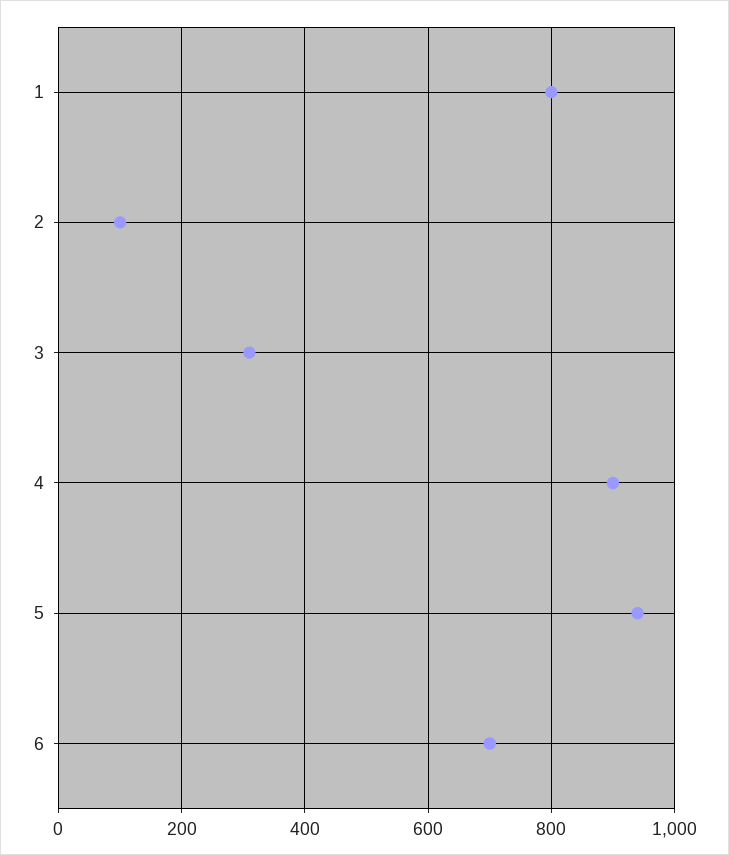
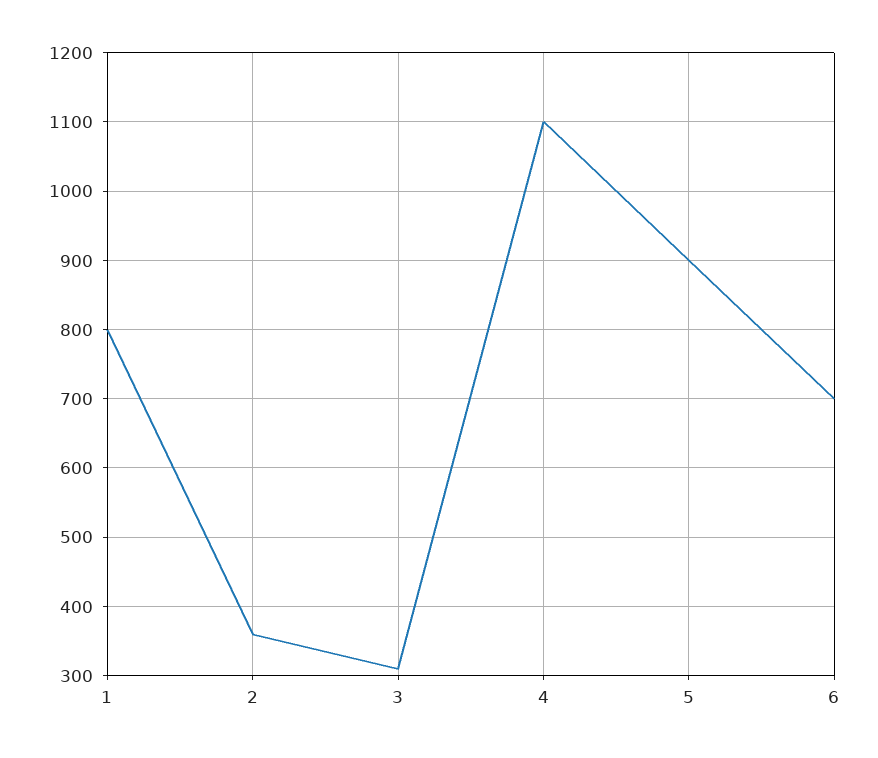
  {
    "1": 800,
-   "2": 100,
+   "2": 360,
    "3": 310,
-   "4": 900,
+   "4": 1100,
-   "5": 940,
+   "5": 900,
    "6": 700
  }

